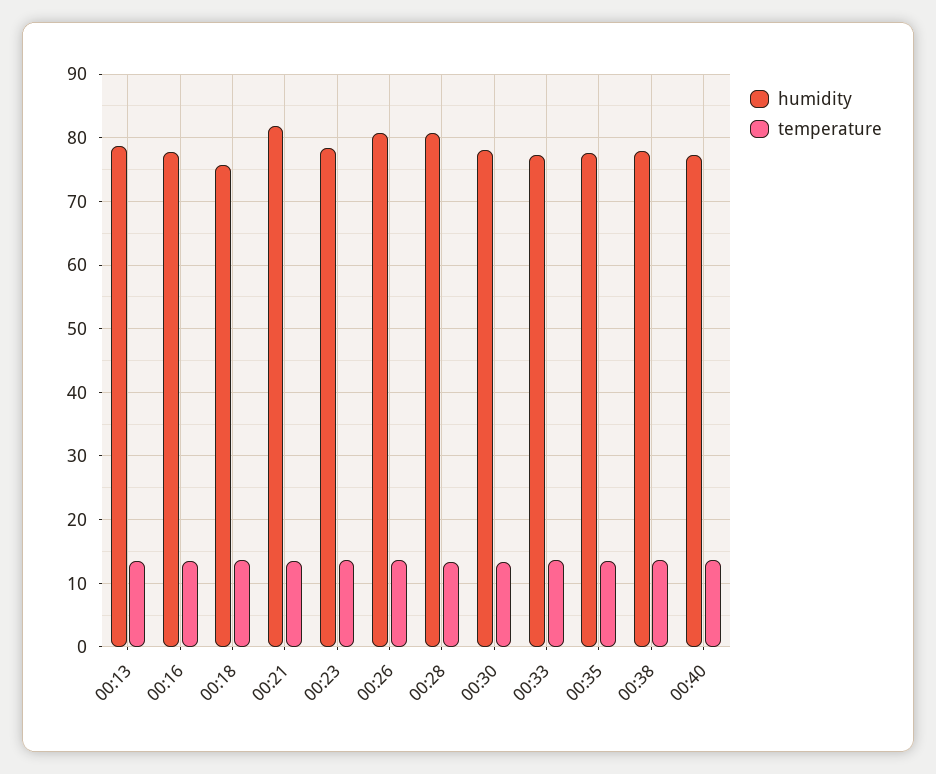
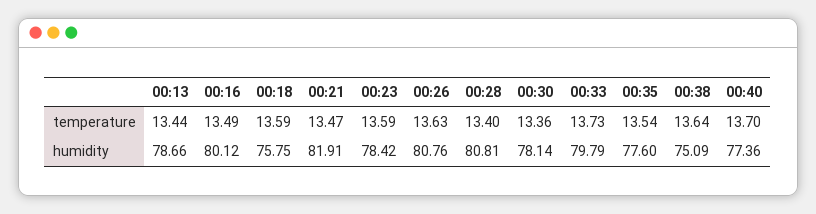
  {
    "humidity": {
      "00:13": 78.66,
-     "00:16": 78,
+     "00:16": 80.12,
      "00:18": 75.75,
      "00:21": 81.91,
      "00:23": 78.42,
      "00:26": 80.76,
      "00:28": 80.81,
      "00:30": 78.14,
-     "00:33": 77,
+     "00:33": 79.79,
      "00:35": 77.6,
-     "00:38": 78,
+     "00:38": 75.09,
      "00:40": 77.36
    },
    "temperature": {
      "00:13": 13.44,
      "00:16": 13.49,
      "00:18": 13.59,
      "00:21": 13.47,
      "00:23": 13.59,
      "00:26": 13.63,
      "00:28": 13.4,
      "00:30": 13.36,
      "00:33": 13.73,
      "00:35": 13.54,
      "00:38": 13.64,
      "00:40": 13.7
    }
  }

